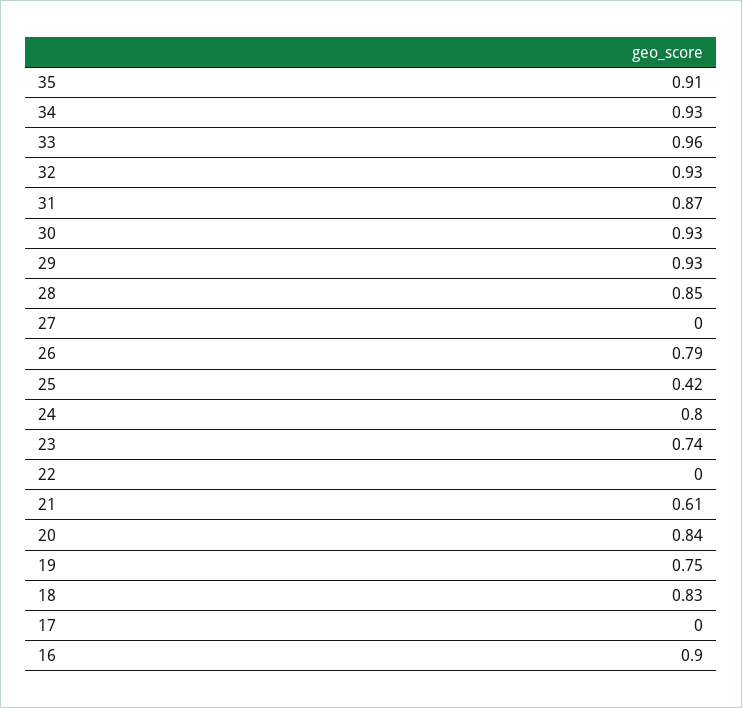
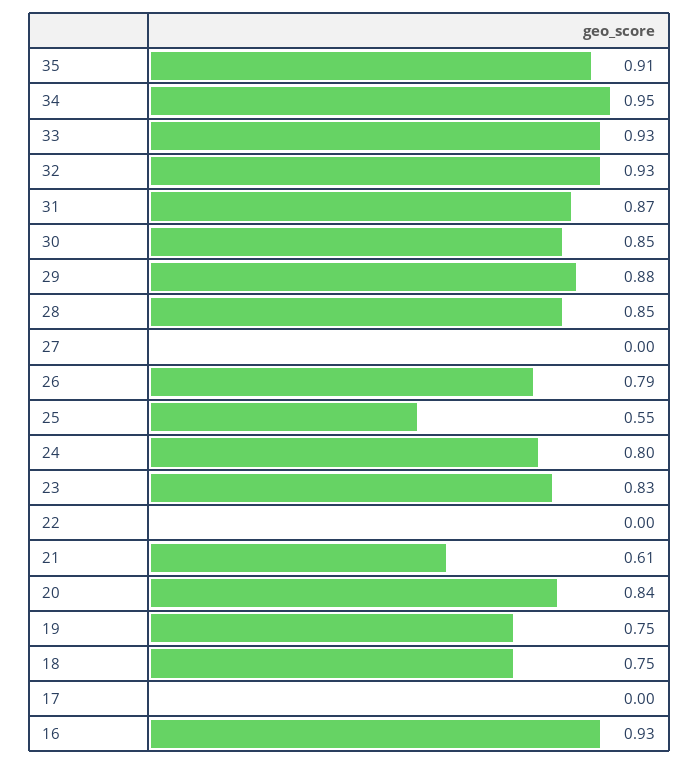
  {
    "35": 0.91,
-   "34": 0.93,
+   "34": 0.95,
-   "33": 0.96,
+   "33": 0.93,
    "32": 0.93,
    "31": 0.87,
-   "30": 0.93,
+   "30": 0.85,
-   "29": 0.93,
+   "29": 0.88,
    "28": 0.85,
    "27": 0,
    "26": 0.79,
-   "25": 0.42,
+   "25": 0.55,
    "24": 0.8,
-   "23": 0.74,
+   "23": 0.83,
    "22": 0,
    "21": 0.61,
    "20": 0.84,
    "19": 0.75,
-   "18": 0.83,
+   "18": 0.75,
    "17": 0,
-   "16": 0.9
+   "16": 0.93
  }

